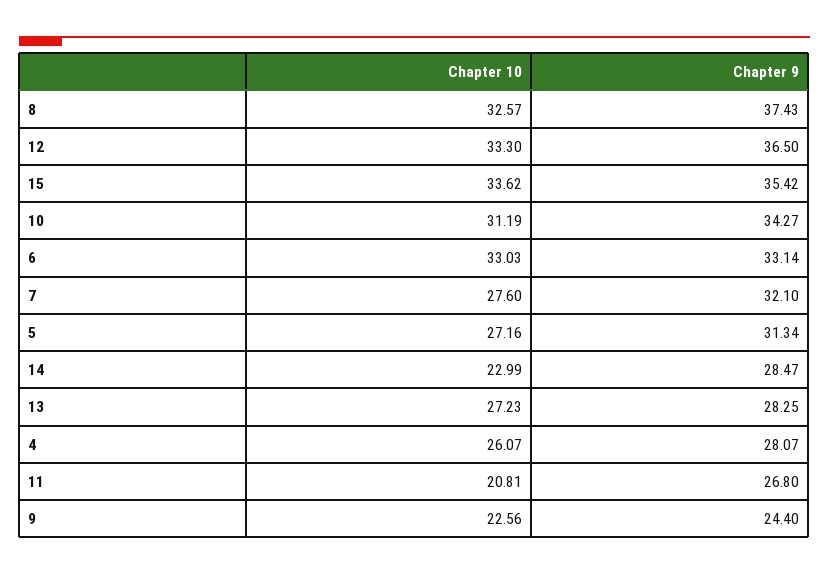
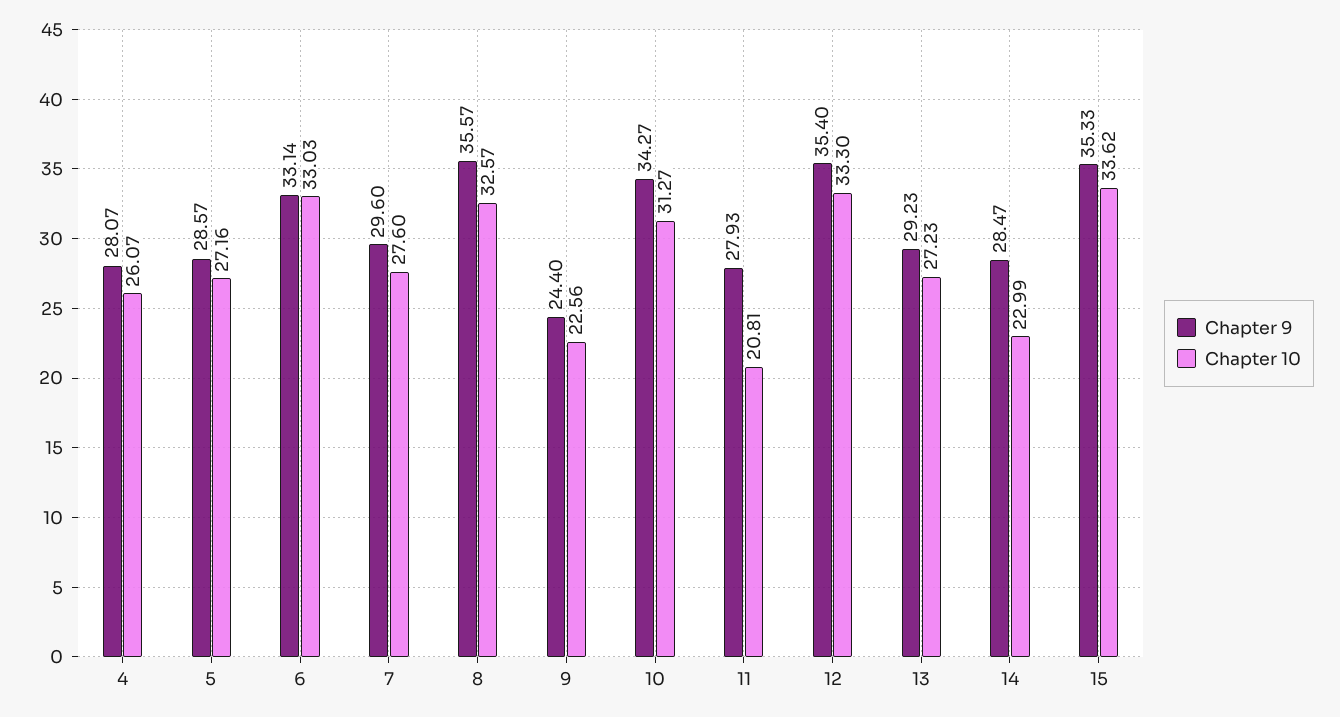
  {
    "Chapter 10": {
      "8": 32.57,
      "12": 33.3,
      "15": 33.62,
-     "10": 31.19,
+     "10": 31.27,
      "6": 33.03,
      "7": 27.6,
      "5": 27.16,
      "14": 22.99,
      "13": 27.23,
      "4": 26.07,
      "11": 20.81,
      "9": 22.56
    },
    "Chapter 9": {
-     "8": 37.43,
+     "8": 35.57,
-     "12": 36.5,
+     "12": 35.4,
-     "15": 35.42,
+     "15": 35.33,
      "10": 34.27,
      "6": 33.14,
-     "7": 32.1,
+     "7": 29.6,
-     "5": 31.34,
+     "5": 28.57,
      "14": 28.47,
-     "13": 28.25,
+     "13": 29.23,
      "4": 28.07,
-     "11": 26.8,
+     "11": 27.93,
      "9": 24.4
    }
  }

